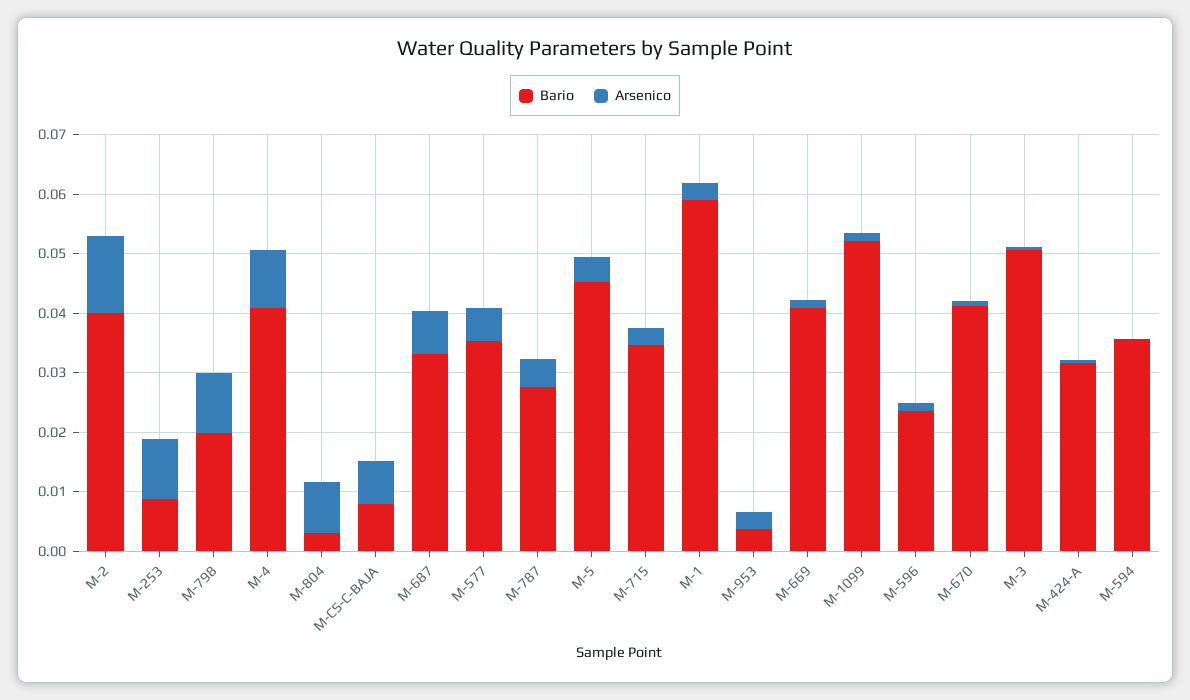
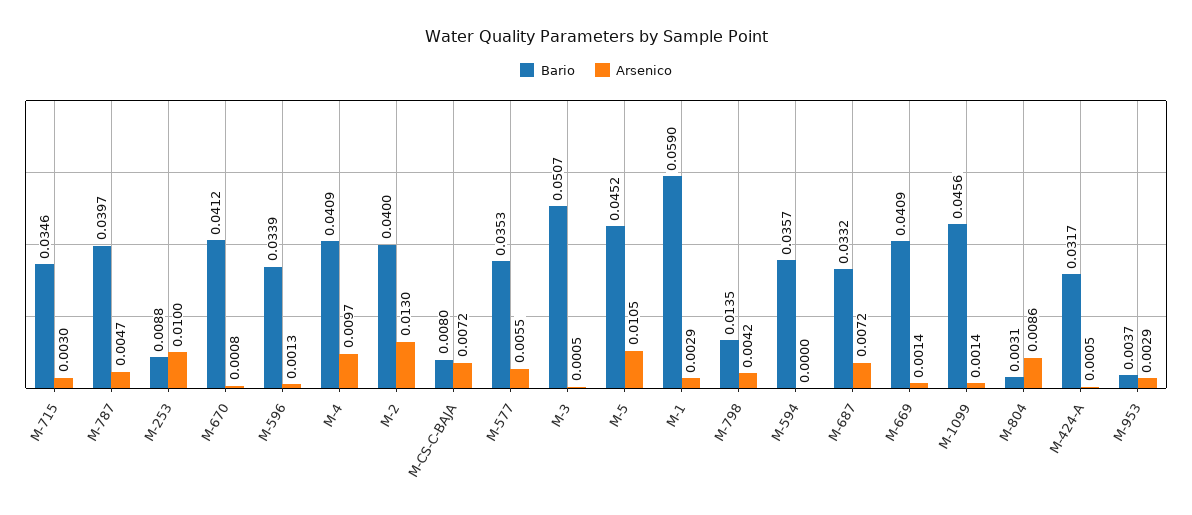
  {
    "Bario": {
      "M-2": 0.04,
      "M-253": 0.0088,
-     "M-798": 0.02,
+     "M-798": 0.0135,
      "M-4": 0.0409,
      "M-804": 0.0031,
      "M-CS-C-BAJA": 0.008,
      "M-687": 0.0332,
      "M-577": 0.0353,
-     "M-787": 0.028,
+     "M-787": 0.0397,
      "M-5": 0.0452,
      "M-715": 0.0346,
      "M-1": 0.059,
      "M-953": 0.0037,
      "M-669": 0.0409,
-     "M-1099": 0.052,
+     "M-1099": 0.0456,
-     "M-596": 0.024,
+     "M-596": 0.0339,
      "M-670": 0.0412,
      "M-3": 0.0507,
      "M-424-A": 0.0317,
      "M-594": 0.0357
    },
    "Arsenico": {
      "M-2": 0.013,
      "M-253": 0.01,
-     "M-798": 0.01,
+     "M-798": 0.0042,
      "M-4": 0.0097,
      "M-804": 0.0086,
      "M-CS-C-BAJA": 0.0072,
      "M-687": 0.0072,
      "M-577": 0.0055,
      "M-787": 0.0047,
-     "M-5": 0.004,
+     "M-5": 0.0105,
      "M-715": 0.003,
      "M-1": 0.0029,
      "M-953": 0.0029,
      "M-669": 0.0014,
      "M-1099": 0.0014,
      "M-596": 0.0013,
      "M-670": 0.0008,
      "M-3": 0.0005,
      "M-424-A": 0.0005,
      "M-594": 0
    }
  }

